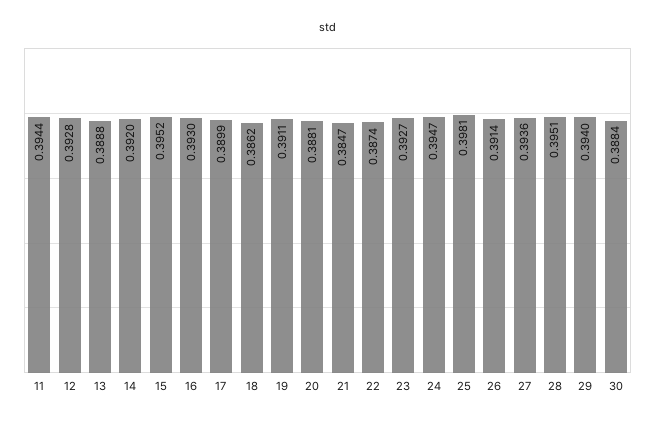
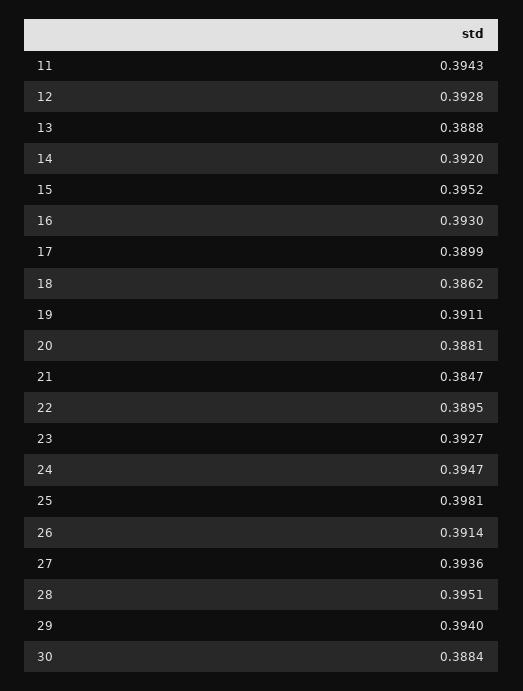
  {
-   "11": 0.3944,
+   "11": 0.3943,
    "12": 0.3928,
    "13": 0.3888,
    "14": 0.392,
    "15": 0.3952,
    "16": 0.393,
    "17": 0.3899,
    "18": 0.3862,
    "19": 0.3911,
    "20": 0.3881,
    "21": 0.3847,
-   "22": 0.3874,
+   "22": 0.3895,
    "23": 0.3927,
    "24": 0.3947,
    "25": 0.3981,
    "26": 0.3914,
    "27": 0.3936,
    "28": 0.3951,
    "29": 0.394,
    "30": 0.3884
  }

